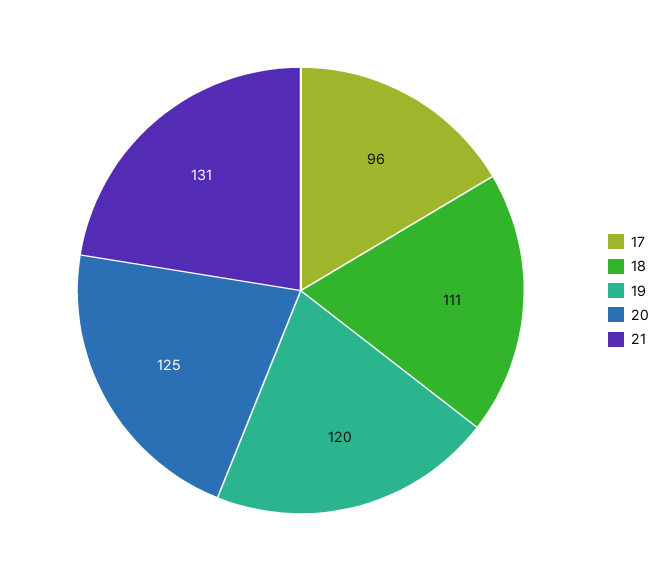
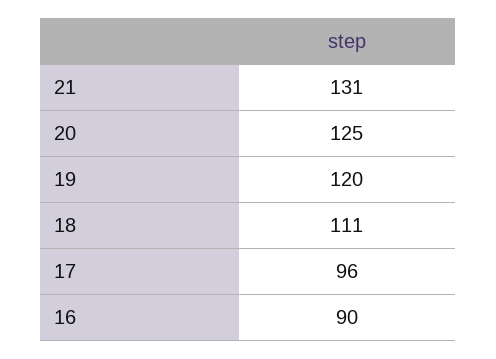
  {
    "17": 96,
    "18": 111,
    "19": 120,
    "20": 125,
-   "21": 131
+   "21": 131,
+   "16": 90
  }

